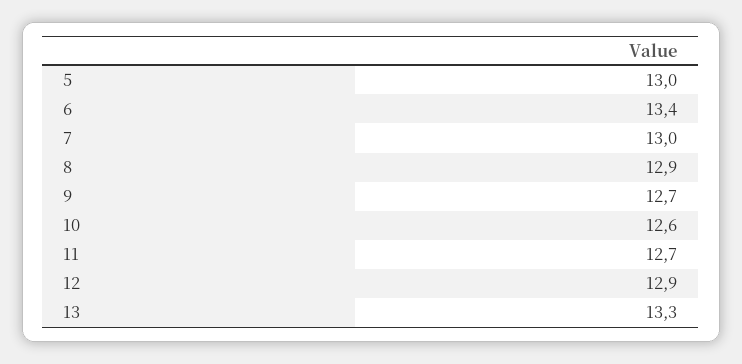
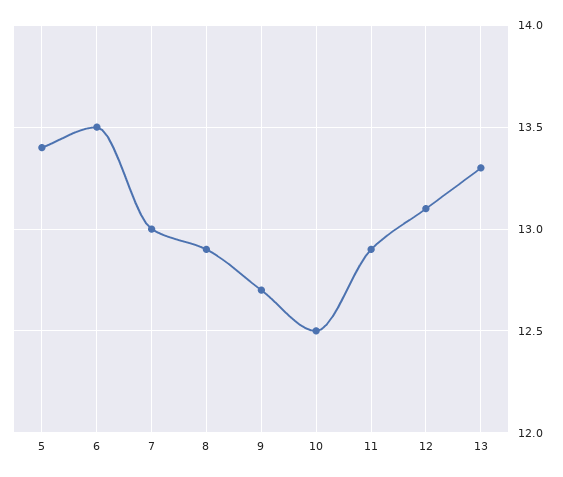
  {
-   "5": 13,
+   "5": 13.4,
-   "6": 13.4,
+   "6": 13.5,
    "7": 13,
    "8": 12.9,
    "9": 12.7,
-   "10": 12.6,
+   "10": 12.5,
-   "11": 12.7,
+   "11": 12.9,
-   "12": 12.9,
+   "12": 13.1,
    "13": 13.3
  }

